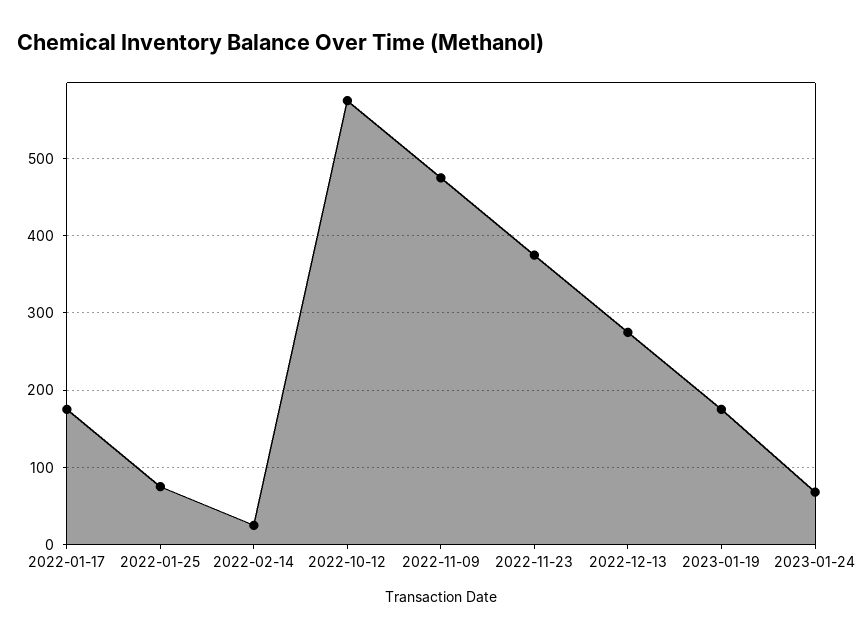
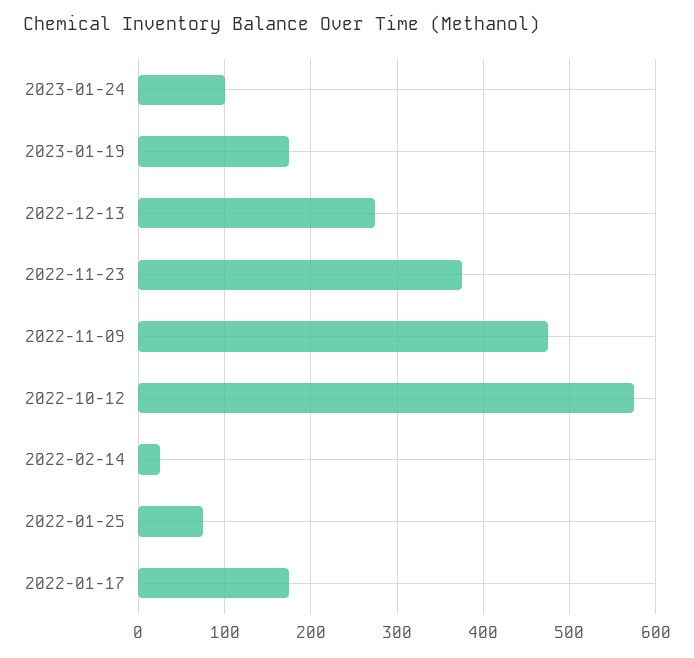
  {
    "2022-01-17": 180,
    "2022-01-25": 80,
    "2022-02-14": 30,
    "2022-10-12": 580,
    "2022-11-09": 480,
    "2022-11-23": 380,
    "2022-12-13": 280,
    "2023-01-19": 180,
-   "2023-01-24": 70
+   "2023-01-24": 100
  }

